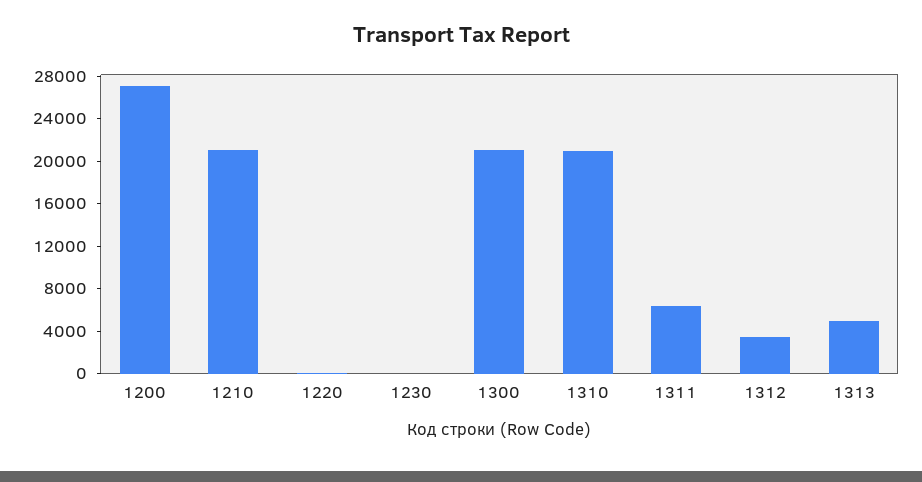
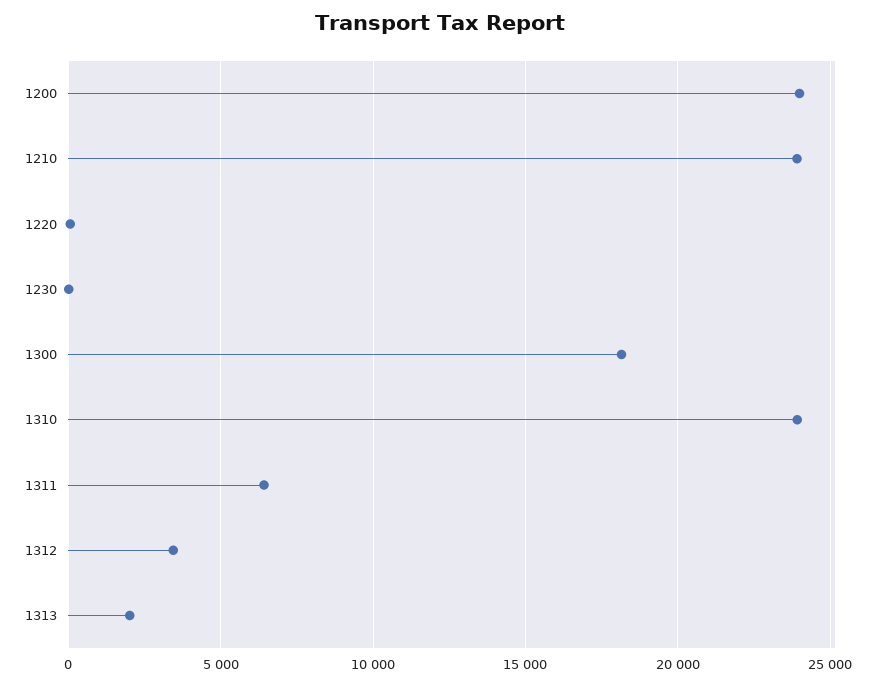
  {
-   "1200": 27000,
+   "1200": 24000,
-   "1210": 21000,
+   "1210": 24000,
    "1220": 0,
    "1230": 0,
-   "1300": 21000,
+   "1300": 18000,
-   "1310": 21000,
+   "1310": 24000,
    "1311": 6500,
    "1312": 3500,
-   "1313": 5000
+   "1313": 2000
  }

